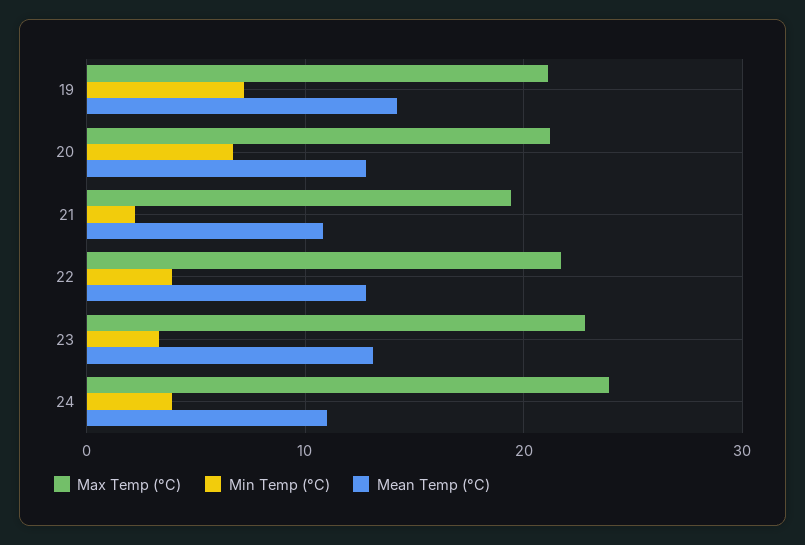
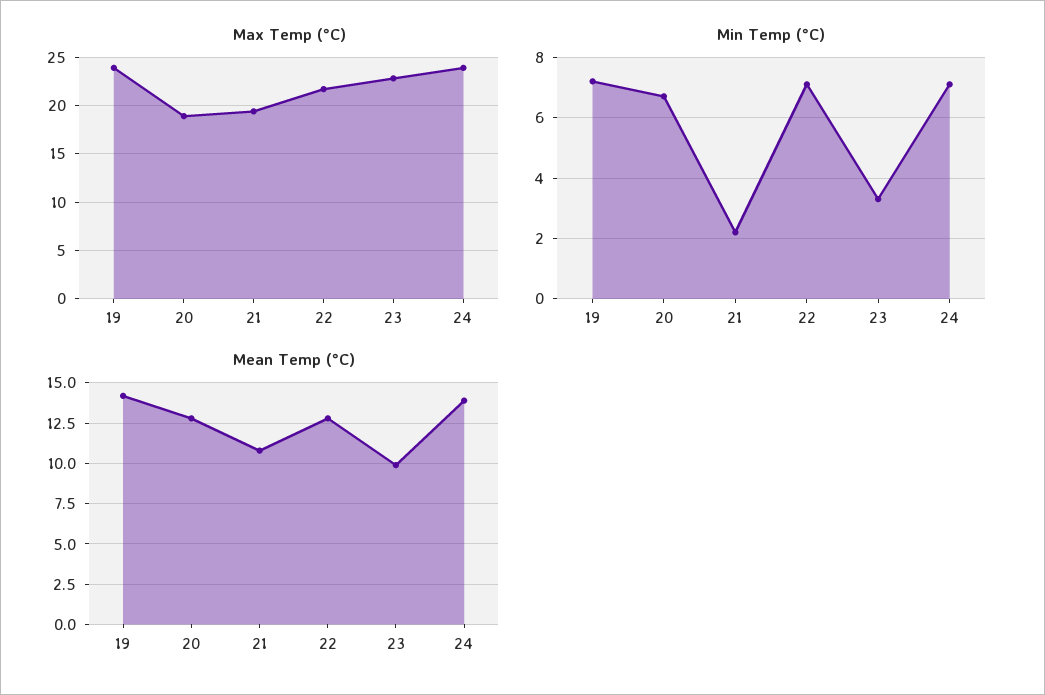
  {
    "Max Temp (°C)": {
-     "19": 21,
+     "19": 24,
-     "20": 21,
+     "20": 19,
      "21": 19,
      "22": 22,
      "23": 23,
      "24": 24
    },
    "Min Temp (°C)": {
      "19": 7,
      "20": 6.5,
      "21": 2,
-     "22": 4,
+     "22": 7,
      "23": 3.5,
-     "24": 4
+     "24": 7
    },
    "Mean Temp (°C)": {
      "19": 14,
      "20": 13,
      "21": 11,
      "22": 13,
-     "23": 13,
+     "23": 10,
-     "24": 11
+     "24": 14
    }
  }

